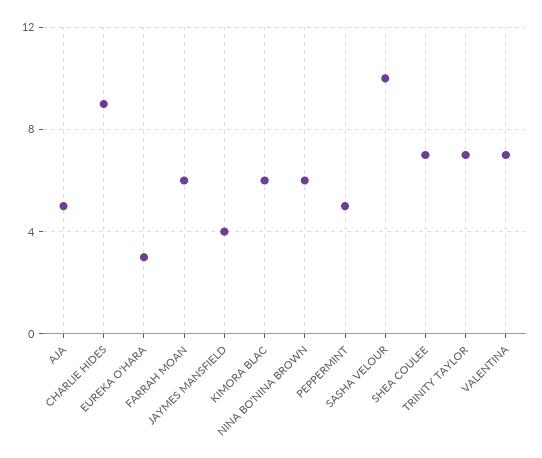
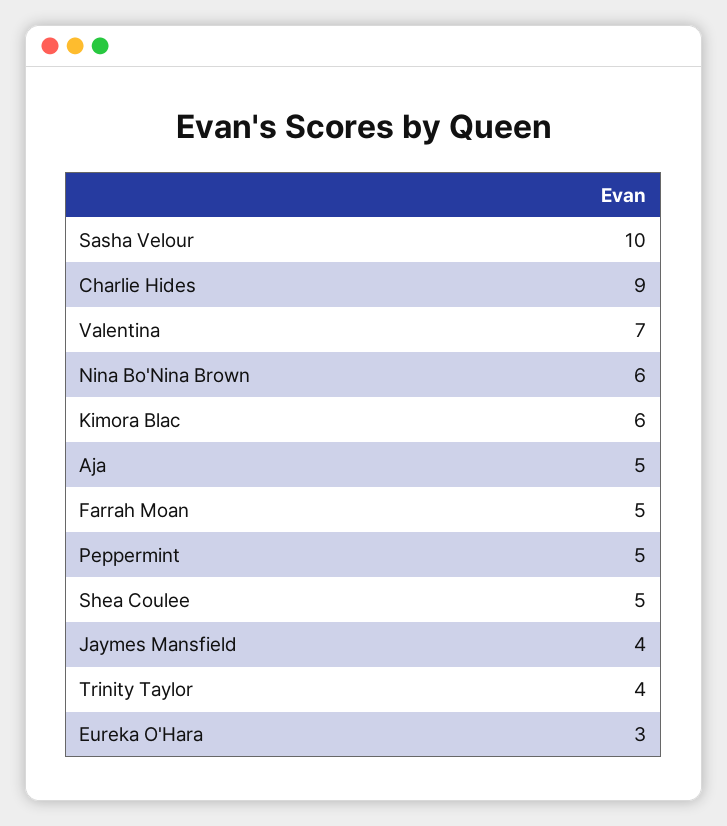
  {
    "AJA": 5,
    "CHARLIE HIDES": 9,
    "EUREKA O'HARA": 3,
-   "FARRAH MOAN": 6,
+   "FARRAH MOAN": 5,
    "JAYMES MANSFIELD": 4,
    "KIMORA BLAC": 6,
    "NINA BO'NINA BROWN": 6,
    "PEPPERMINT": 5,
    "SASHA VELOUR": 10,
-   "SHEA COULEE": 7,
+   "SHEA COULEE": 5,
-   "TRINITY TAYLOR": 7,
+   "TRINITY TAYLOR": 4,
    "VALENTINA": 7
  }

